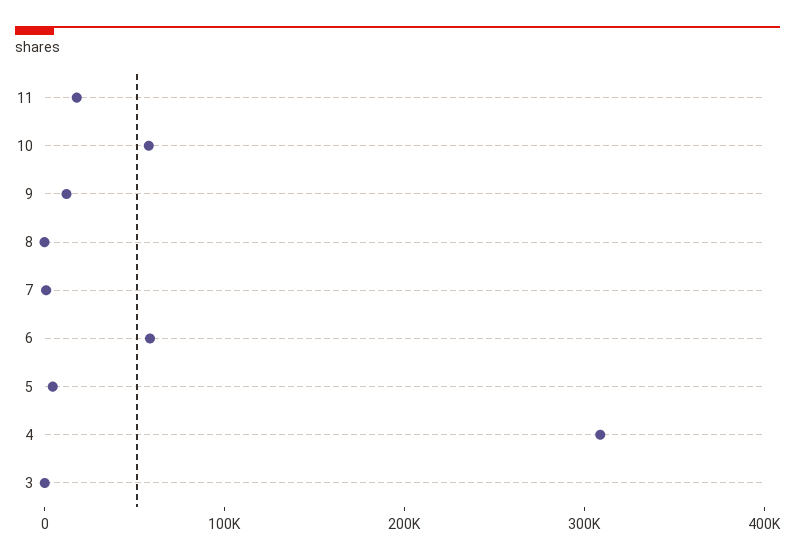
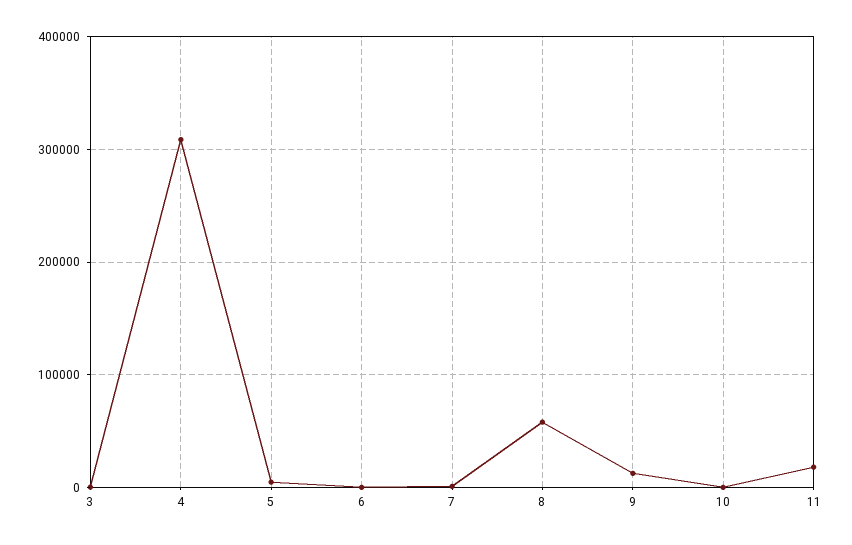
  {
    "11": 20000,
-   "10": 60000,
+   "10": 0,
    "9": 10000,
-   "8": 0,
+   "8": 60000,
    "7": 0,
-   "6": 60000,
+   "6": 0,
    "5": 0,
    "4": 310000,
    "3": 0
  }

